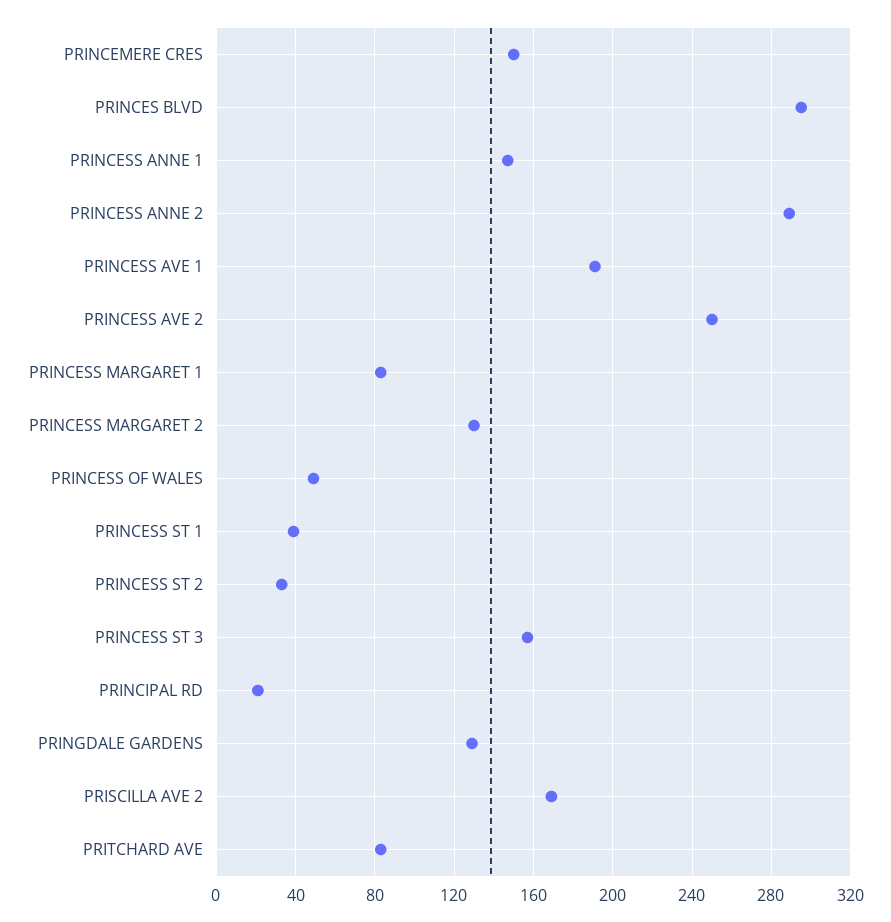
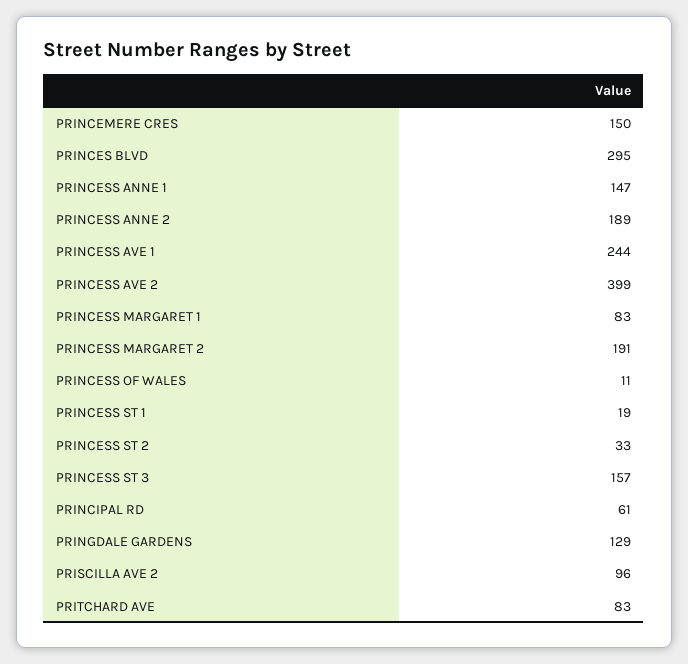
  {
    "PRINCEMERE CRES": 150,
    "PRINCES BLVD": 295,
    "PRINCESS ANNE 1": 147,
-   "PRINCESS ANNE 2": 290,
+   "PRINCESS ANNE 2": 189,
-   "PRINCESS AVE 1": 190,
+   "PRINCESS AVE 1": 244,
-   "PRINCESS AVE 2": 250,
+   "PRINCESS AVE 2": 399,
    "PRINCESS MARGARET 1": 83,
-   "PRINCESS MARGARET 2": 130,
+   "PRINCESS MARGARET 2": 191,
-   "PRINCESS OF WALES": 50,
+   "PRINCESS OF WALES": 11,
-   "PRINCESS ST 1": 40,
+   "PRINCESS ST 1": 19,
    "PRINCESS ST 2": 33,
    "PRINCESS ST 3": 157,
-   "PRINCIPAL RD": 20,
+   "PRINCIPAL RD": 61,
    "PRINGDALE GARDENS": 129,
-   "PRISCILLA AVE 2": 170,
+   "PRISCILLA AVE 2": 96,
    "PRITCHARD AVE": 83
  }

